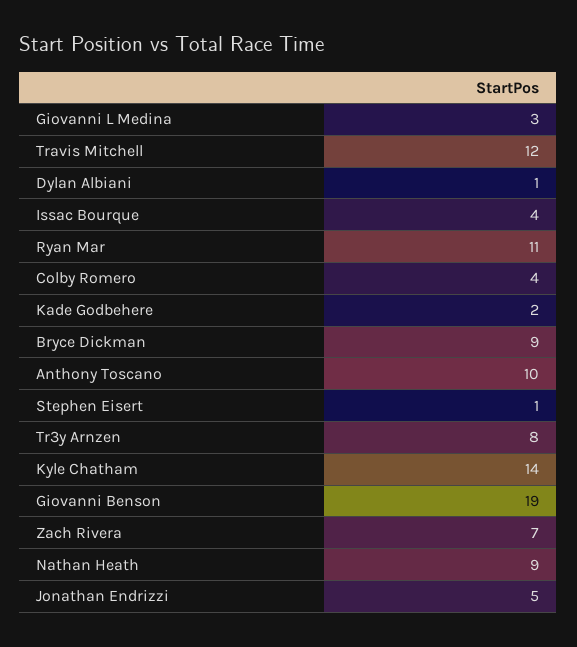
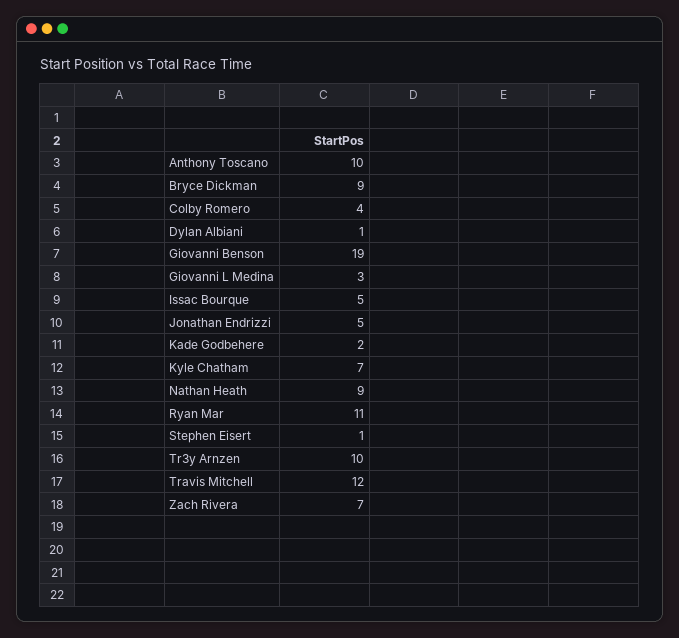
  {
    "Giovanni L Medina": 3,
    "Travis Mitchell": 12,
    "Dylan Albiani": 1,
-   "Issac Bourque": 4,
+   "Issac Bourque": 5,
    "Ryan Mar": 11,
    "Colby Romero": 4,
    "Kade Godbehere": 2,
    "Bryce Dickman": 9,
    "Anthony Toscano": 10,
    "Stephen Eisert": 1,
-   "Tr3y Arnzen": 8,
+   "Tr3y Arnzen": 10,
-   "Kyle Chatham": 14,
+   "Kyle Chatham": 7,
    "Giovanni Benson": 19,
    "Zach Rivera": 7,
    "Nathan Heath": 9,
    "Jonathan Endrizzi": 5
  }

